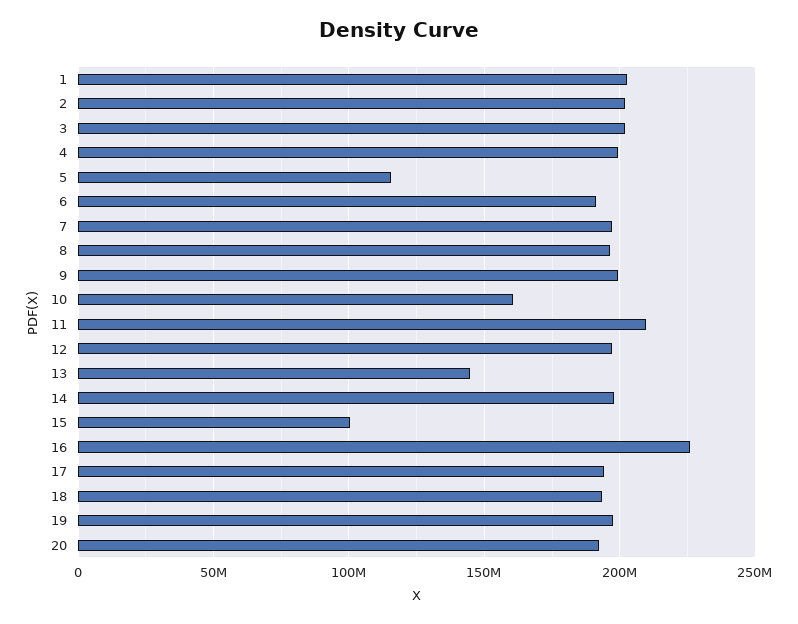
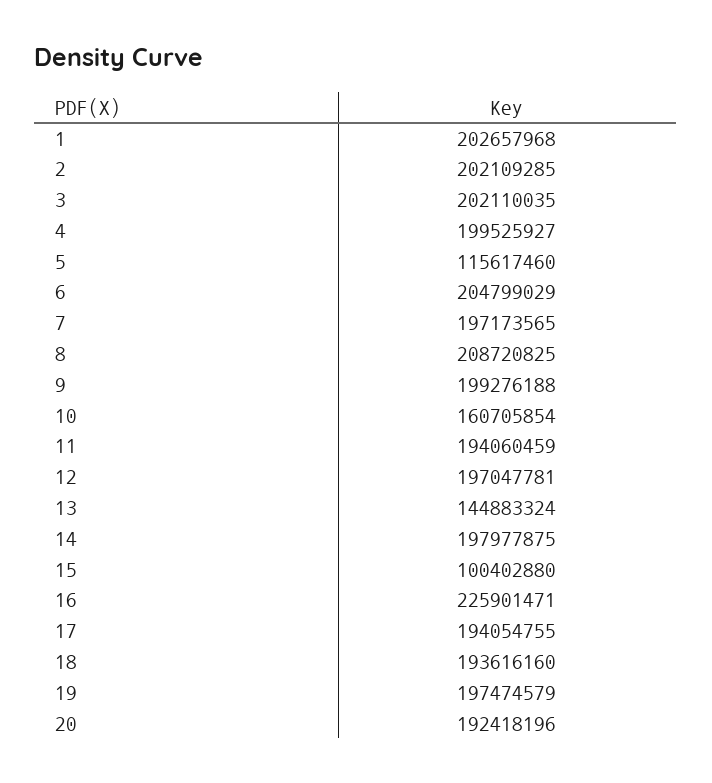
  {
    "1": 202657968,
    "2": 202109285,
    "3": 202110035,
    "4": 199525927,
    "5": 115617460,
-   "6": 190000000,
+   "6": 204799029,
    "7": 197173565,
-   "8": 195000000,
+   "8": 208720825,
    "9": 199276188,
    "10": 160705854,
-   "11": 210000000,
+   "11": 194060459,
    "12": 197047781,
    "13": 144883324,
    "14": 197977875,
    "15": 100402880,
    "16": 225901471,
    "17": 194054755,
    "18": 193616160,
    "19": 197474579,
    "20": 192418196
  }

